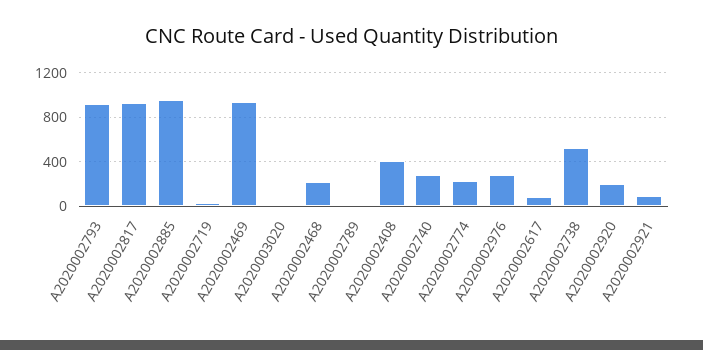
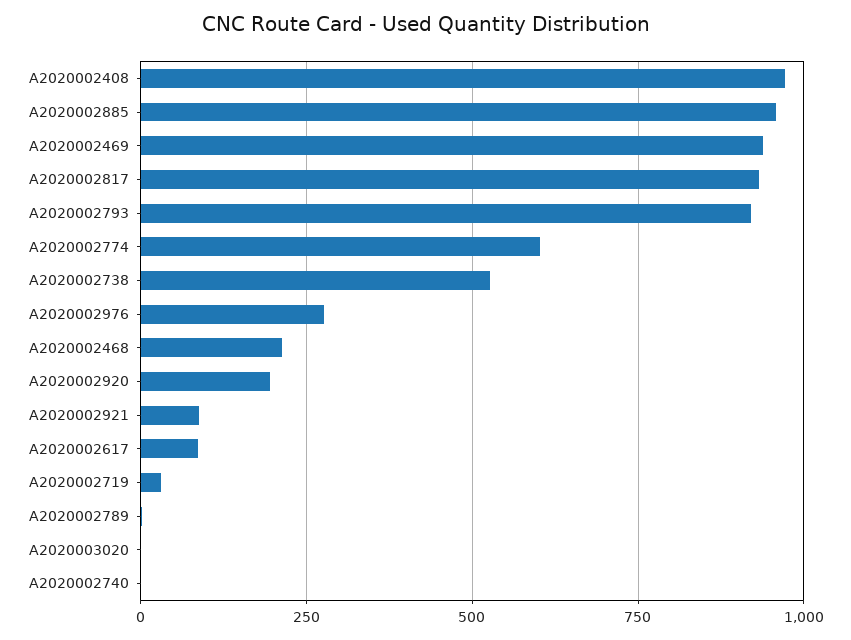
  {
    "A2020002793": 925,
    "A2020002817": 925,
    "A2020002885": 950,
    "A2020002719": 25,
    "A2020002469": 950,
    "A2020003020": 0,
    "A2020002468": 225,
    "A2020002789": 0,
-   "A2020002408": 400,
+   "A2020002408": 975,
-   "A2020002740": 300,
+   "A2020002740": 0,
-   "A2020002774": 200,
+   "A2020002774": 600,
    "A2020002976": 275,
    "A2020002617": 75,
    "A2020002738": 525,
    "A2020002920": 200,
    "A2020002921": 100
  }

